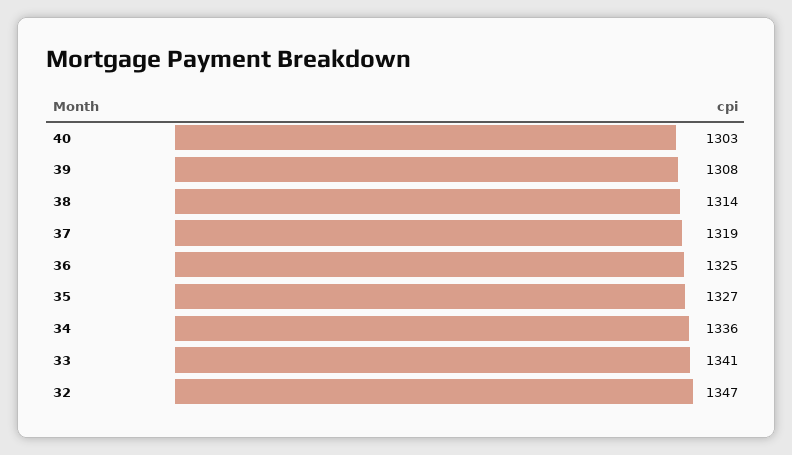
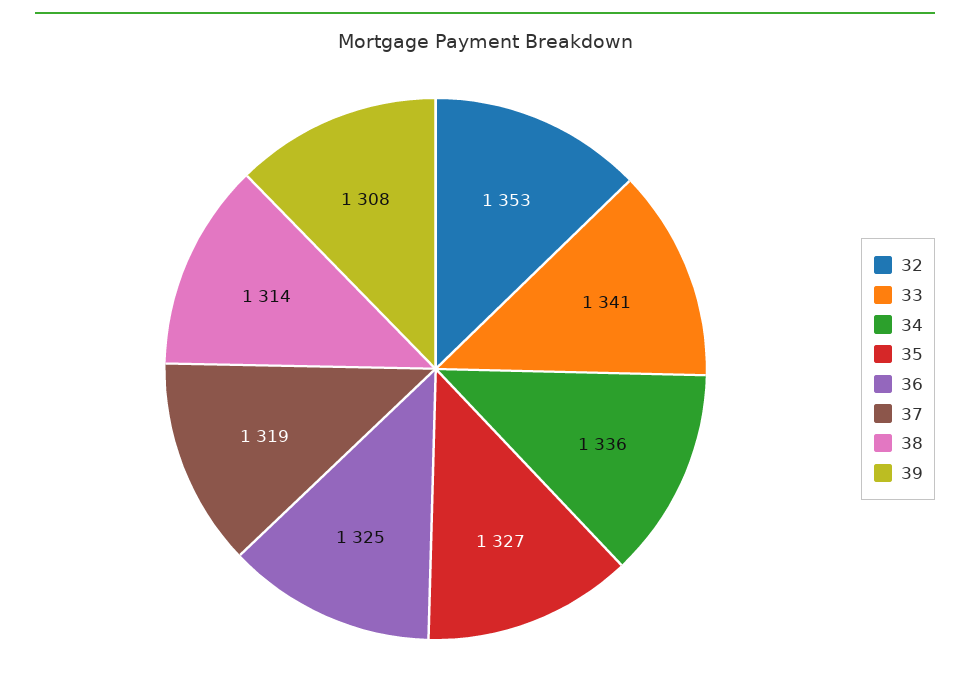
  {
-   "40": 1303,
    "39": 1308,
    "38": 1314,
    "37": 1319,
    "36": 1325,
    "35": 1327,
    "34": 1336,
    "33": 1341,
-   "32": 1347
+   "32": 1353
  }

